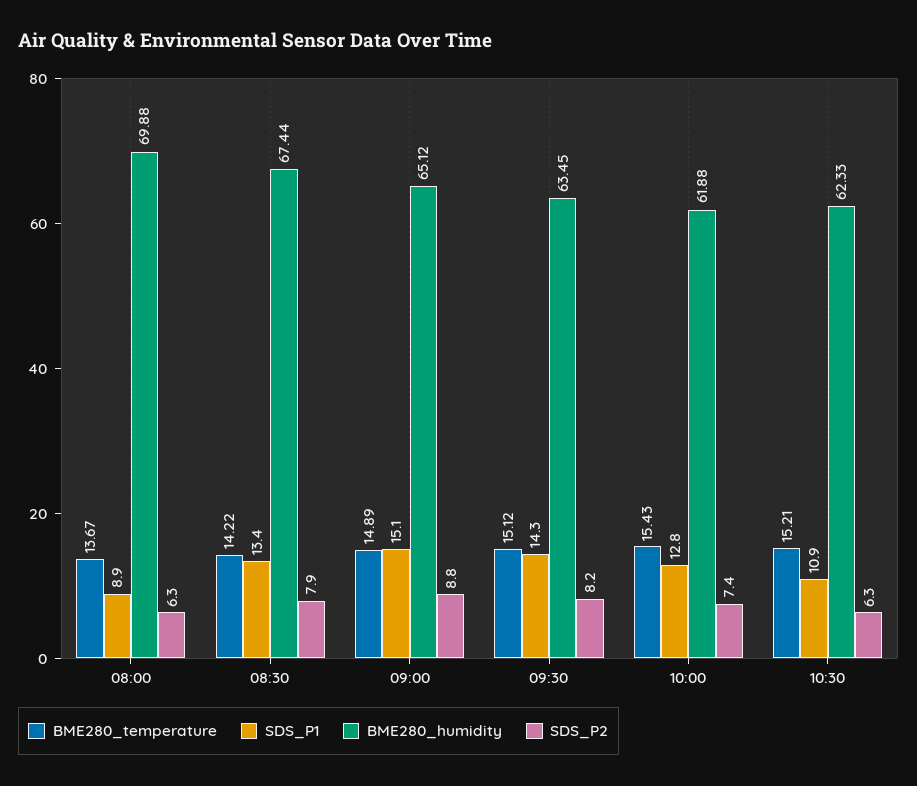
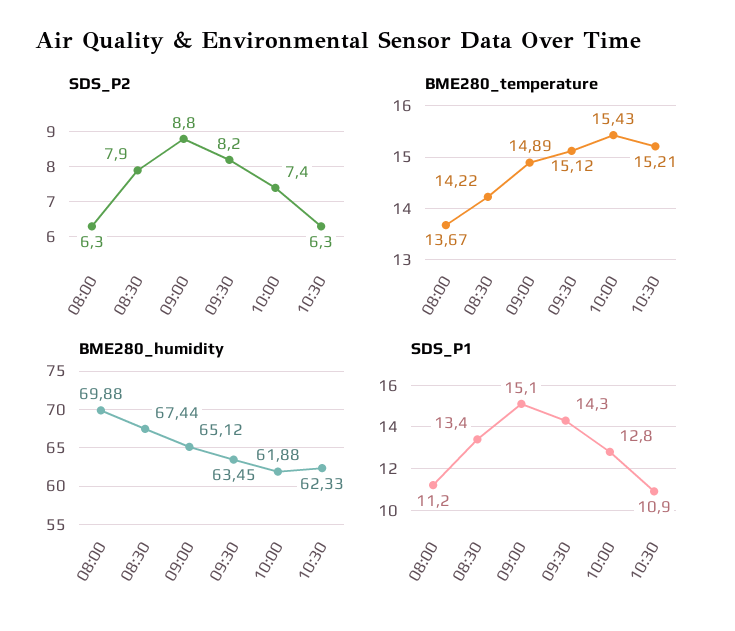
  {
    "BME280_temperature": {
      "08:00": 13.67,
      "08:30": 14.22,
      "09:00": 14.89,
      "09:30": 15.12,
      "10:00": 15.43,
      "10:30": 15.21
    },
    "SDS_P1": {
-     "08:00": 8.9,
+     "08:00": 11.2,
      "08:30": 13.4,
      "09:00": 15.1,
      "09:30": 14.3,
      "10:00": 12.8,
      "10:30": 10.9
    },
    "BME280_humidity": {
      "08:00": 69.88,
      "08:30": 67.44,
      "09:00": 65.12,
      "09:30": 63.45,
      "10:00": 61.88,
      "10:30": 62.33
    },
    "SDS_P2": {
      "08:00": 6.3,
      "08:30": 7.9,
      "09:00": 8.8,
      "09:30": 8.2,
      "10:00": 7.4,
      "10:30": 6.3
    }
  }

